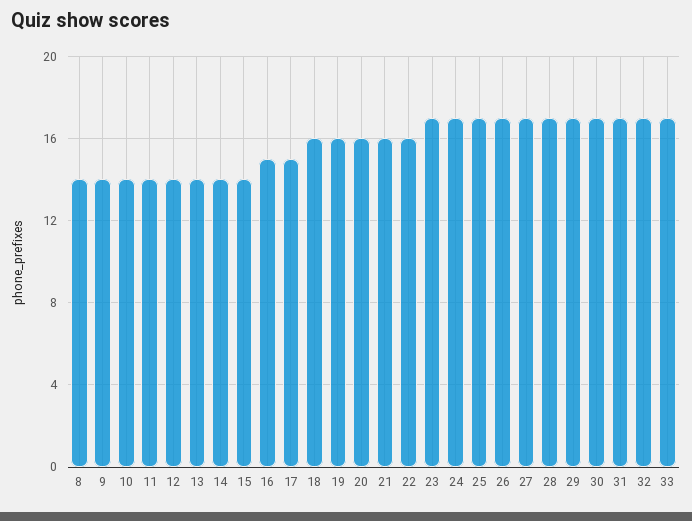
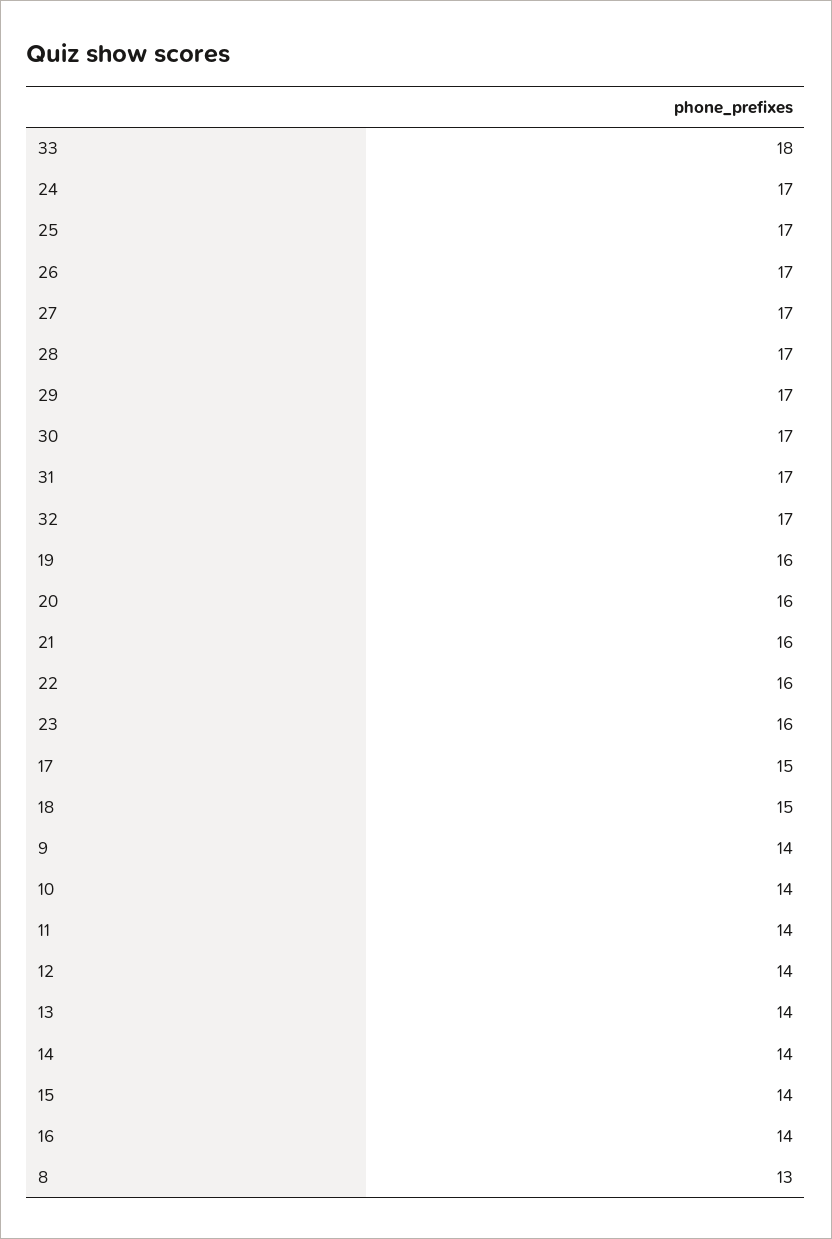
  {
-   "8": 14,
+   "8": 13,
    "9": 14,
    "10": 14,
    "11": 14,
    "12": 14,
    "13": 14,
    "14": 14,
    "15": 14,
-   "16": 15,
+   "16": 14,
    "17": 15,
-   "18": 16,
+   "18": 15,
    "19": 16,
    "20": 16,
    "21": 16,
    "22": 16,
-   "23": 17,
+   "23": 16,
    "24": 17,
    "25": 17,
    "26": 17,
    "27": 17,
    "28": 17,
    "29": 17,
    "30": 17,
    "31": 17,
    "32": 17,
-   "33": 17
+   "33": 18
  }

